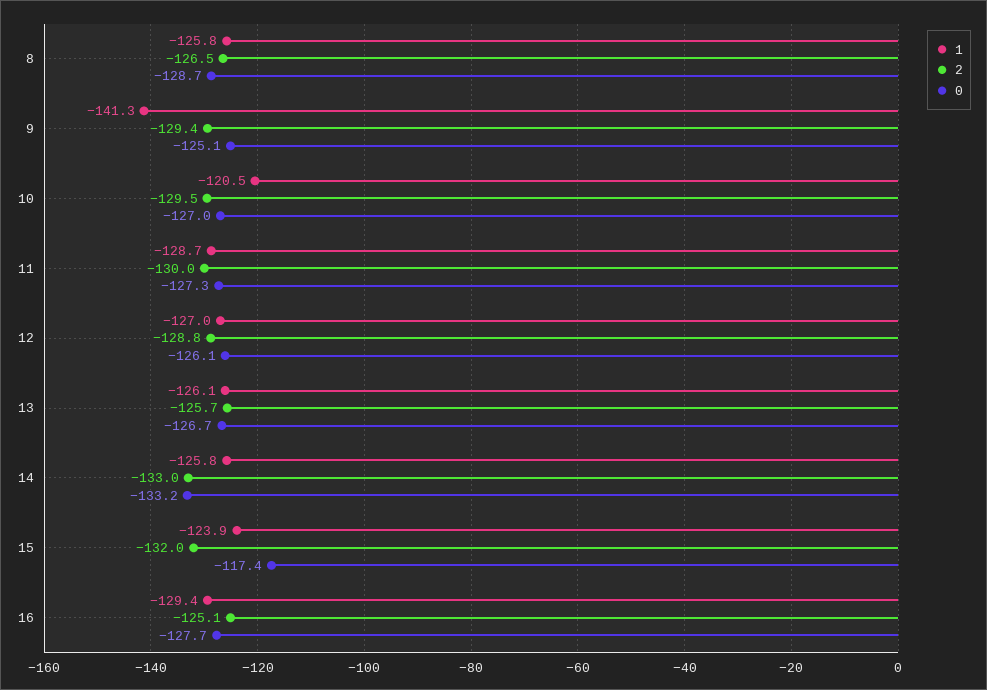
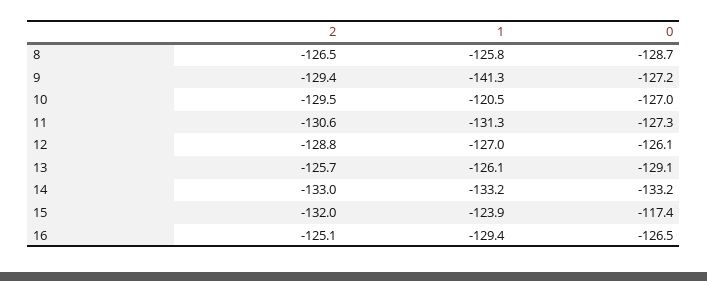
  {
    "1": {
      "8": -125.8,
      "9": -141.3,
      "10": -120.5,
-     "11": -128.7,
+     "11": -131.3,
      "12": -127,
      "13": -126.1,
-     "14": -125.8,
+     "14": -133.2,
      "15": -123.9,
      "16": -129.4
    },
    "2": {
      "8": -126.5,
      "9": -129.4,
      "10": -129.5,
-     "11": -130,
+     "11": -130.6,
      "12": -128.8,
      "13": -125.7,
      "14": -133,
      "15": -132,
      "16": -125.1
    },
    "0": {
      "8": -128.7,
-     "9": -125.1,
+     "9": -127.2,
      "10": -127,
      "11": -127.3,
      "12": -126.1,
-     "13": -126.7,
+     "13": -129.1,
      "14": -133.2,
      "15": -117.4,
-     "16": -127.7
+     "16": -126.5
    }
  }

